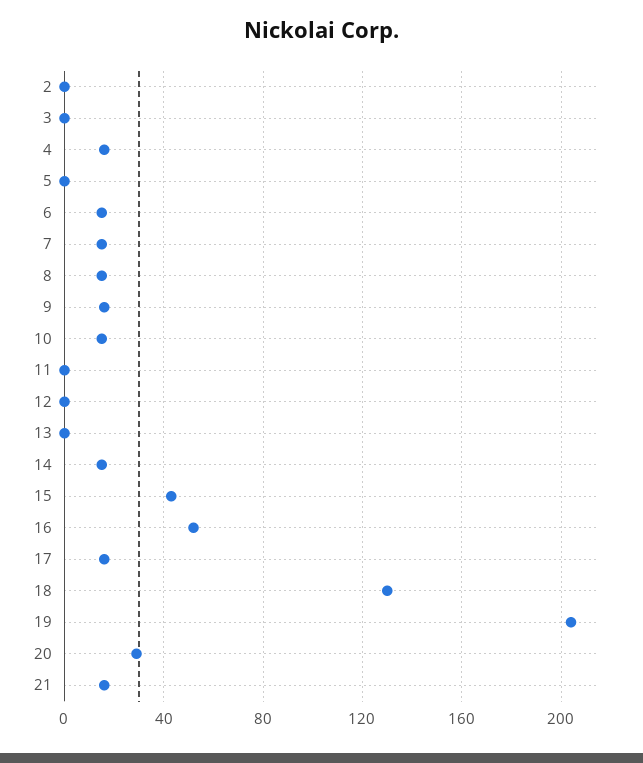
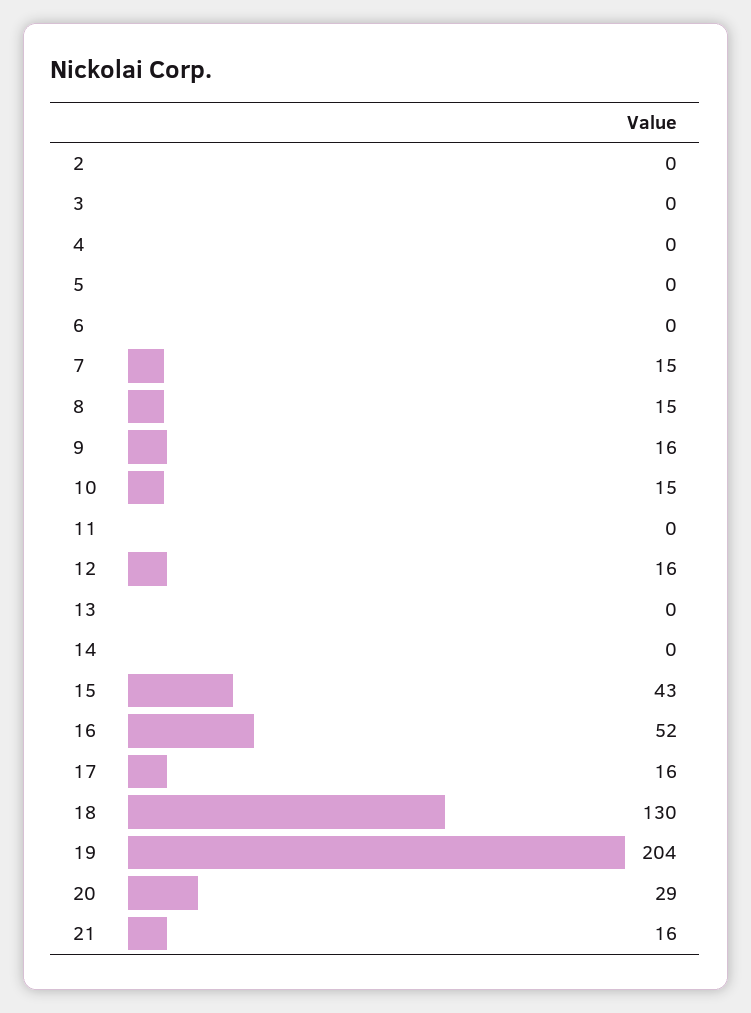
  {
    "2": 0,
    "3": 0,
-   "4": 15,
+   "4": 0,
    "5": 0,
-   "6": 15,
+   "6": 0,
    "7": 15,
    "8": 15,
    "9": 16,
    "10": 15,
    "11": 0,
-   "12": 0,
+   "12": 16,
    "13": 0,
-   "14": 15,
+   "14": 0,
    "15": 43,
    "16": 52,
    "17": 16,
    "18": 130,
    "19": 204,
    "20": 29,
    "21": 16
  }

